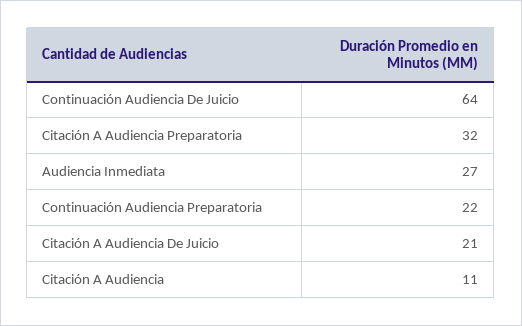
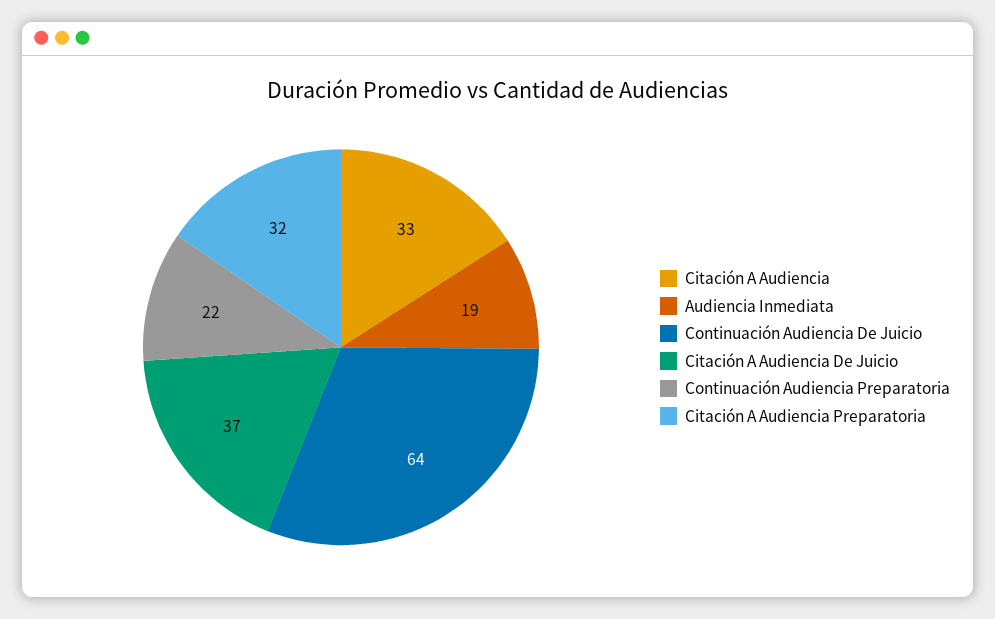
  {
    "Continuación Audiencia De Juicio": 64,
    "Citación A Audiencia Preparatoria": 32,
-   "Audiencia Inmediata": 27,
+   "Audiencia Inmediata": 19,
    "Continuación Audiencia Preparatoria": 22,
-   "Citación A Audiencia De Juicio": 21,
+   "Citación A Audiencia De Juicio": 37,
-   "Citación A Audiencia": 11
+   "Citación A Audiencia": 33
  }

